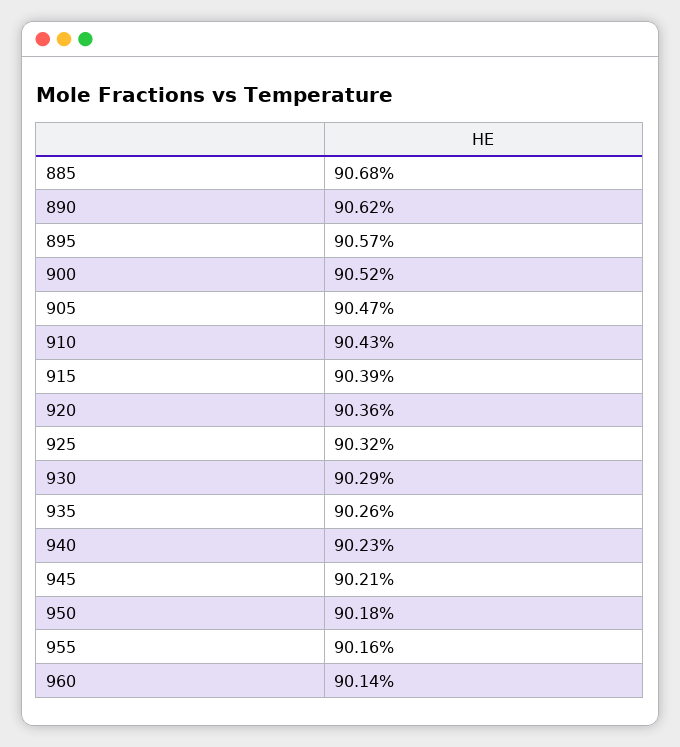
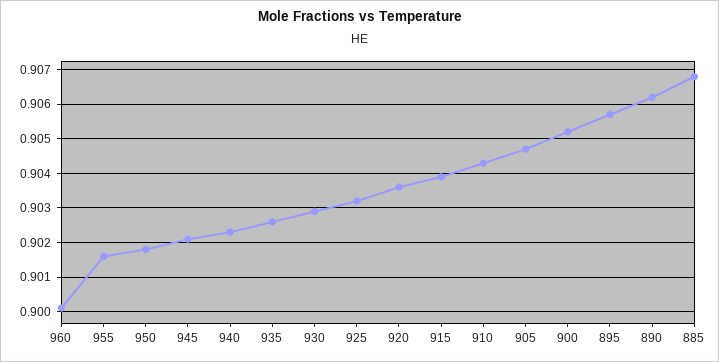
  {
    "885": 0.9068,
    "890": 0.9062,
    "895": 0.9057,
    "900": 0.9052,
    "905": 0.9047,
    "910": 0.9043,
    "915": 0.9039,
    "920": 0.9036,
    "925": 0.9032,
    "930": 0.9029,
    "935": 0.9026,
    "940": 0.9023,
    "945": 0.9021,
    "950": 0.9018,
    "955": 0.9016,
-   "960": 0.9014
+   "960": 0.9
  }

